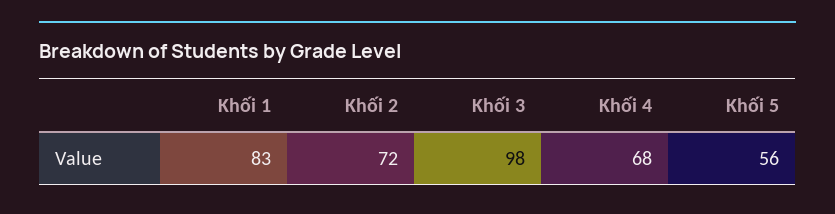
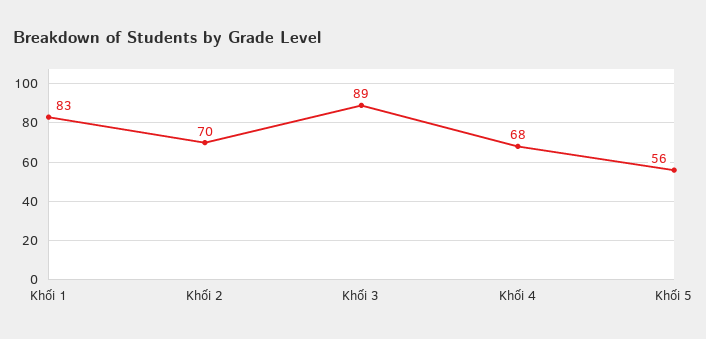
  {
    "Khối 1": 83,
-   "Khối 2": 72,
+   "Khối 2": 70,
-   "Khối 3": 98,
+   "Khối 3": 89,
    "Khối 4": 68,
    "Khối 5": 56
  }

